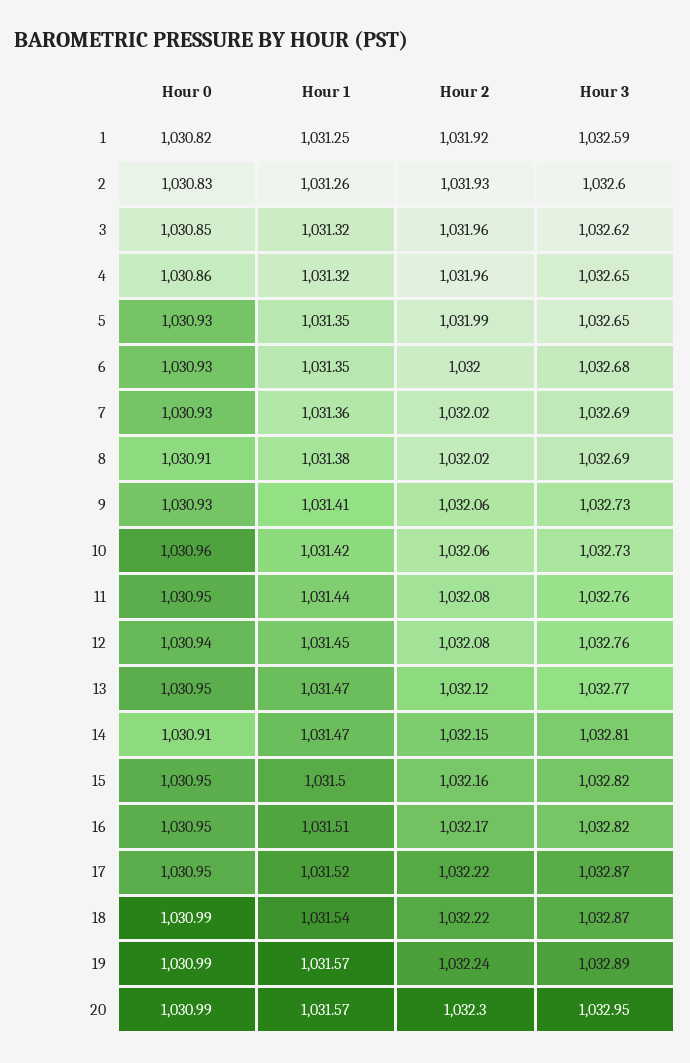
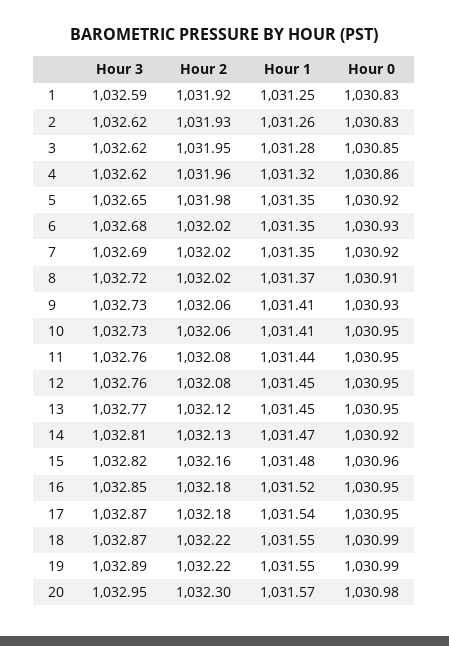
  {
    "Hour 0": {
-     "1": 1030.82,
+     "1": 1030.83,
      "2": 1030.83,
      "3": 1030.85,
      "4": 1030.86,
-     "5": 1030.93,
+     "5": 1030.92,
      "6": 1030.93,
-     "7": 1030.93,
+     "7": 1030.92,
      "8": 1030.91,
      "9": 1030.93,
-     "10": 1030.96,
+     "10": 1030.95,
      "11": 1030.95,
-     "12": 1030.94,
+     "12": 1030.95,
      "13": 1030.95,
-     "14": 1030.91,
+     "14": 1030.92,
-     "15": 1030.95,
+     "15": 1030.96,
      "16": 1030.95,
      "17": 1030.95,
      "18": 1030.99,
      "19": 1030.99,
-     "20": 1030.99
+     "20": 1030.98
    },
    "Hour 1": {
      "1": 1031.25,
      "2": 1031.26,
-     "3": 1031.32,
+     "3": 1031.28,
      "4": 1031.32,
      "5": 1031.35,
      "6": 1031.35,
-     "7": 1031.36,
+     "7": 1031.35,
-     "8": 1031.38,
+     "8": 1031.37,
      "9": 1031.41,
-     "10": 1031.42,
+     "10": 1031.41,
      "11": 1031.44,
      "12": 1031.45,
-     "13": 1031.47,
+     "13": 1031.45,
      "14": 1031.47,
-     "15": 1031.5,
+     "15": 1031.48,
-     "16": 1031.51,
+     "16": 1031.52,
-     "17": 1031.52,
+     "17": 1031.54,
-     "18": 1031.54,
+     "18": 1031.55,
-     "19": 1031.57,
+     "19": 1031.55,
      "20": 1031.57
    },
    "Hour 2": {
      "1": 1031.92,
      "2": 1031.93,
-     "3": 1031.96,
+     "3": 1031.95,
      "4": 1031.96,
-     "5": 1031.99,
+     "5": 1031.98,
-     "6": 1032,
+     "6": 1032.02,
      "7": 1032.02,
      "8": 1032.02,
      "9": 1032.06,
      "10": 1032.06,
      "11": 1032.08,
      "12": 1032.08,
      "13": 1032.12,
-     "14": 1032.15,
+     "14": 1032.13,
      "15": 1032.16,
-     "16": 1032.17,
+     "16": 1032.18,
-     "17": 1032.22,
+     "17": 1032.18,
      "18": 1032.22,
-     "19": 1032.24,
+     "19": 1032.22,
      "20": 1032.3
    },
    "Hour 3": {
      "1": 1032.59,
-     "2": 1032.6,
+     "2": 1032.62,
      "3": 1032.62,
-     "4": 1032.65,
+     "4": 1032.62,
      "5": 1032.65,
      "6": 1032.68,
      "7": 1032.69,
-     "8": 1032.69,
+     "8": 1032.72,
      "9": 1032.73,
      "10": 1032.73,
      "11": 1032.76,
      "12": 1032.76,
      "13": 1032.77,
      "14": 1032.81,
      "15": 1032.82,
-     "16": 1032.82,
+     "16": 1032.85,
      "17": 1032.87,
      "18": 1032.87,
      "19": 1032.89,
      "20": 1032.95
    }
  }

